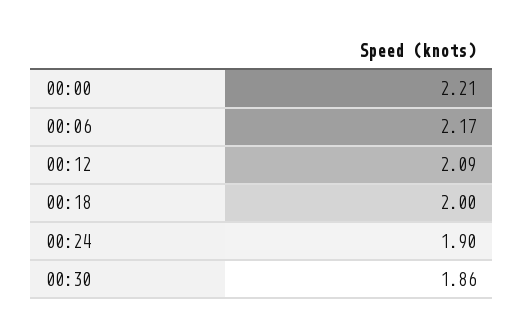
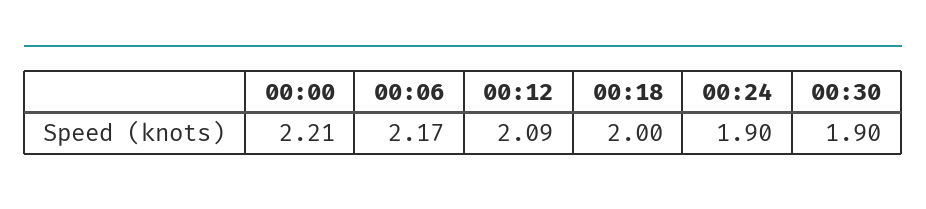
  {
    "00:00": 2.21,
    "00:06": 2.17,
    "00:12": 2.09,
    "00:18": 2,
    "00:24": 1.9,
-   "00:30": 1.86
+   "00:30": 1.9
  }

